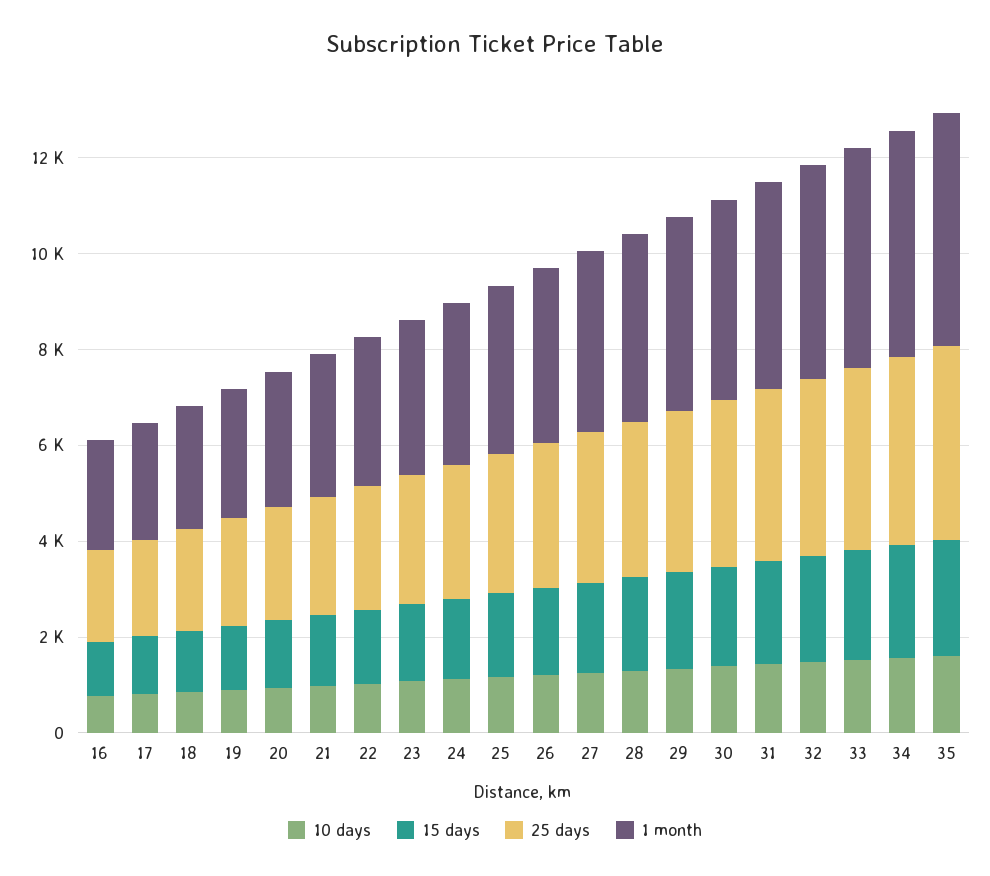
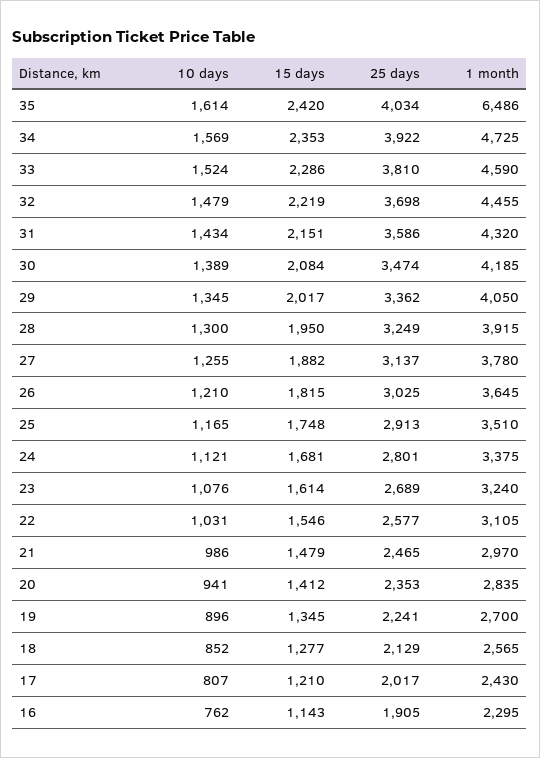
  {
    "10 days": {
      "16": 762,
      "17": 807,
      "18": 852,
      "19": 896,
      "20": 941,
      "21": 986,
      "22": 1031,
      "23": 1076,
      "24": 1121,
      "25": 1165,
      "26": 1210,
      "27": 1255,
      "28": 1300,
      "29": 1345,
      "30": 1389,
      "31": 1434,
      "32": 1479,
      "33": 1524,
      "34": 1569,
      "35": 1614
    },
    "15 days": {
      "16": 1143,
      "17": 1210,
      "18": 1277,
      "19": 1345,
      "20": 1412,
      "21": 1479,
      "22": 1546,
      "23": 1614,
      "24": 1681,
      "25": 1748,
      "26": 1815,
      "27": 1882,
      "28": 1950,
      "29": 2017,
      "30": 2084,
      "31": 2151,
      "32": 2219,
      "33": 2286,
      "34": 2353,
      "35": 2420
    },
    "25 days": {
      "16": 1905,
      "17": 2017,
      "18": 2129,
      "19": 2241,
      "20": 2353,
      "21": 2465,
      "22": 2577,
      "23": 2689,
      "24": 2801,
      "25": 2913,
      "26": 3025,
      "27": 3137,
      "28": 3249,
      "29": 3362,
      "30": 3474,
      "31": 3586,
      "32": 3698,
      "33": 3810,
      "34": 3922,
      "35": 4034
    },
    "1 month": {
      "16": 2295,
      "17": 2430,
      "18": 2565,
      "19": 2700,
      "20": 2835,
      "21": 2970,
      "22": 3105,
      "23": 3240,
      "24": 3375,
      "25": 3510,
      "26": 3645,
      "27": 3780,
      "28": 3915,
      "29": 4050,
      "30": 4185,
      "31": 4320,
      "32": 4455,
      "33": 4590,
      "34": 4725,
-     "35": 5000
+     "35": 6486
    }
  }

